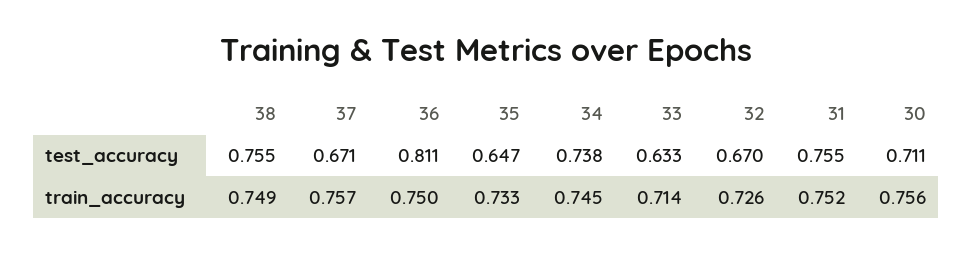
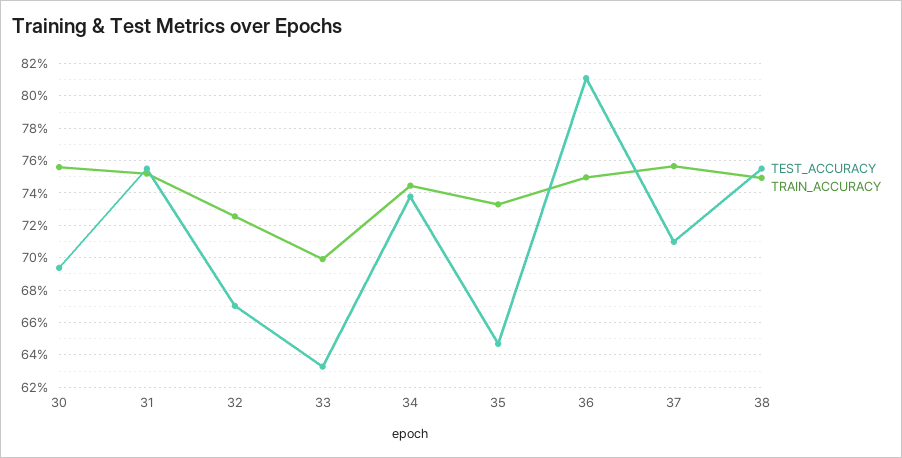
  {
    "test_accuracy": {
      "38": 0.755,
-     "37": 0.671,
+     "37": 0.71,
      "36": 0.811,
      "35": 0.647,
      "34": 0.738,
      "33": 0.633,
      "32": 0.67,
      "31": 0.755,
-     "30": 0.711
+     "30": 0.695
    },
    "train_accuracy": {
      "38": 0.749,
      "37": 0.757,
      "36": 0.75,
      "35": 0.733,
      "34": 0.745,
-     "33": 0.714,
+     "33": 0.7,
      "32": 0.726,
      "31": 0.752,
      "30": 0.756
    }
  }

